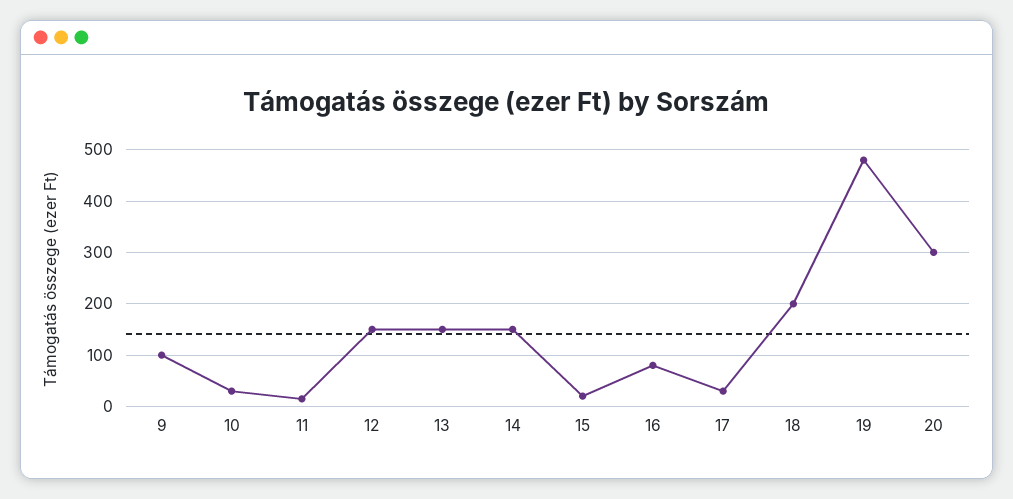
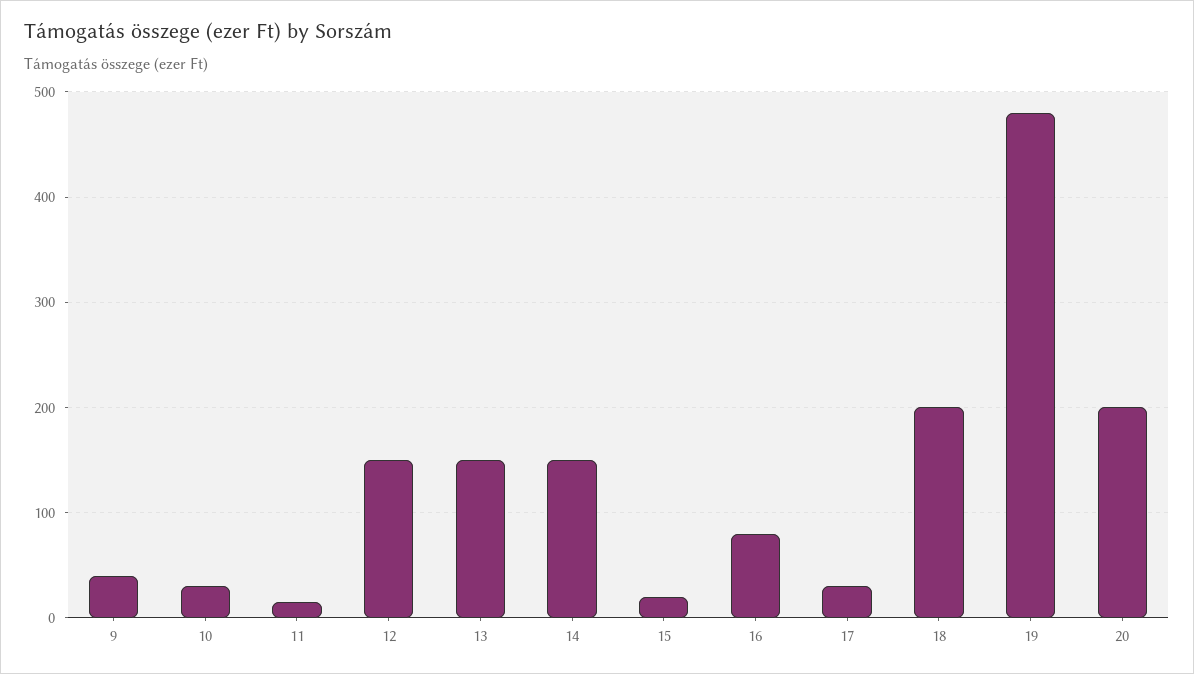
  {
-   "9": 100,
+   "9": 40,
    "10": 30,
    "11": 20,
    "12": 150,
    "13": 150,
    "14": 150,
    "15": 20,
    "16": 80,
    "17": 30,
    "18": 200,
    "19": 480,
-   "20": 300
+   "20": 200
  }

